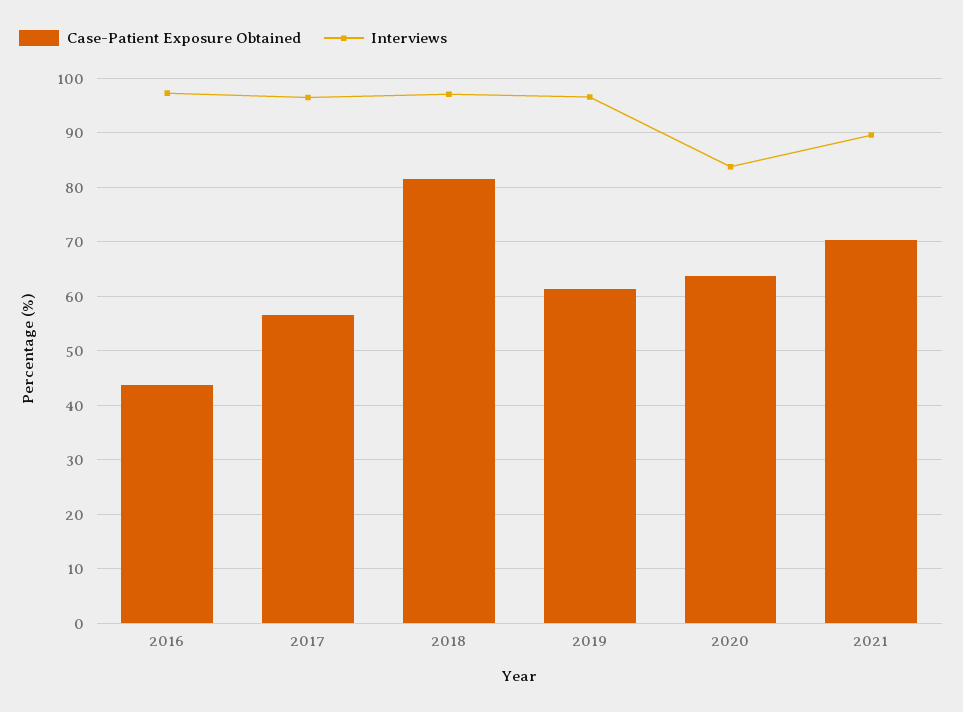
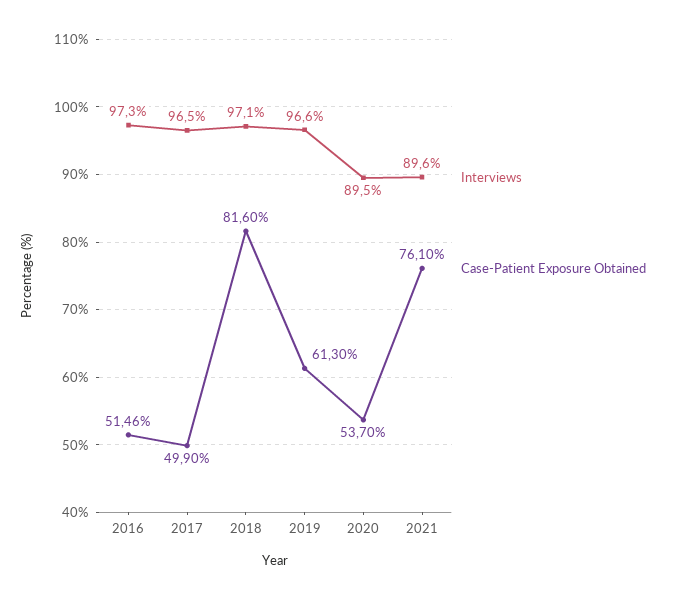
  {
    "Case-Patient Exposure Obtained": {
-     "2016": 44,
+     "2016": 51.46,
-     "2017": 56,
+     "2017": 49.9,
      "2018": 81.6,
      "2019": 61.3,
-     "2020": 64,
+     "2020": 53.7,
-     "2021": 70
+     "2021": 76.1
    },
    "Interviews": {
      "2016": 97.3,
      "2017": 96.5,
      "2018": 97.1,
      "2019": 96.6,
-     "2020": 84,
+     "2020": 89.5,
      "2021": 89.6
    }
  }

